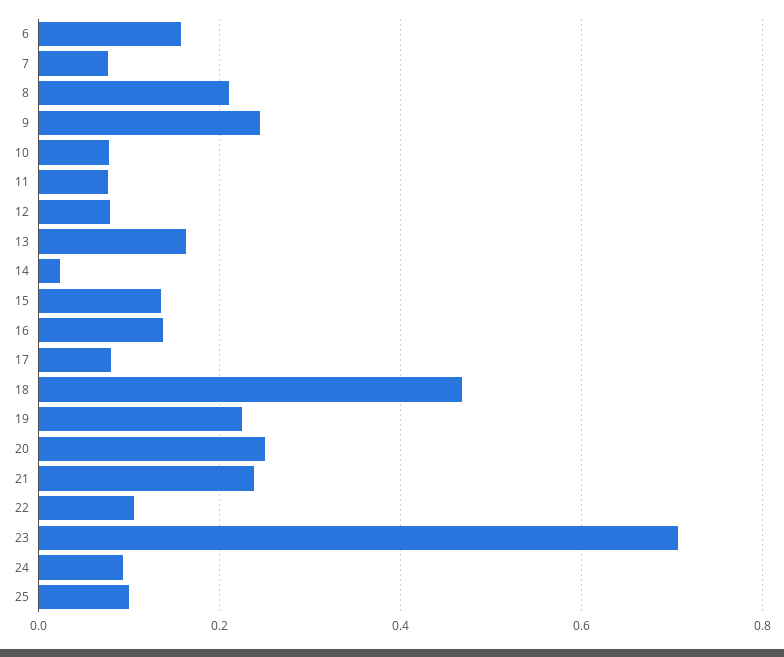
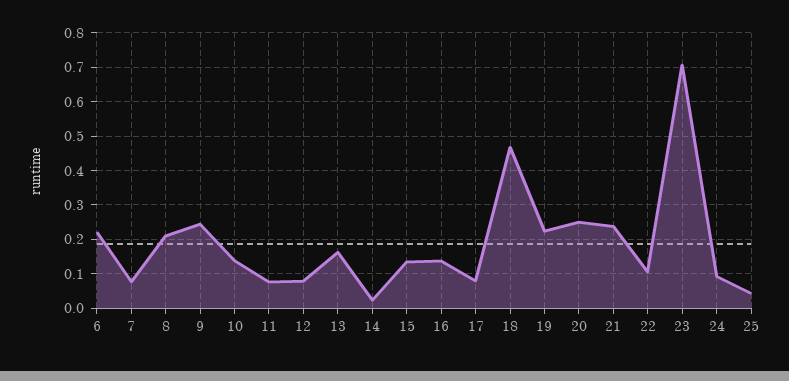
  {
-   "6": 0.16,
+   "6": 0.22,
    "7": 0.08,
    "8": 0.22,
    "9": 0.24,
-   "10": 0.08,
+   "10": 0.14,
    "11": 0.08,
    "12": 0.08,
    "13": 0.16,
    "14": 0.02,
    "15": 0.14,
    "16": 0.14,
    "17": 0.08,
    "18": 0.46,
    "19": 0.22,
    "20": 0.26,
    "21": 0.24,
    "22": 0.1,
    "23": 0.7,
    "24": 0.1,
-   "25": 0.1
+   "25": 0.04
  }

